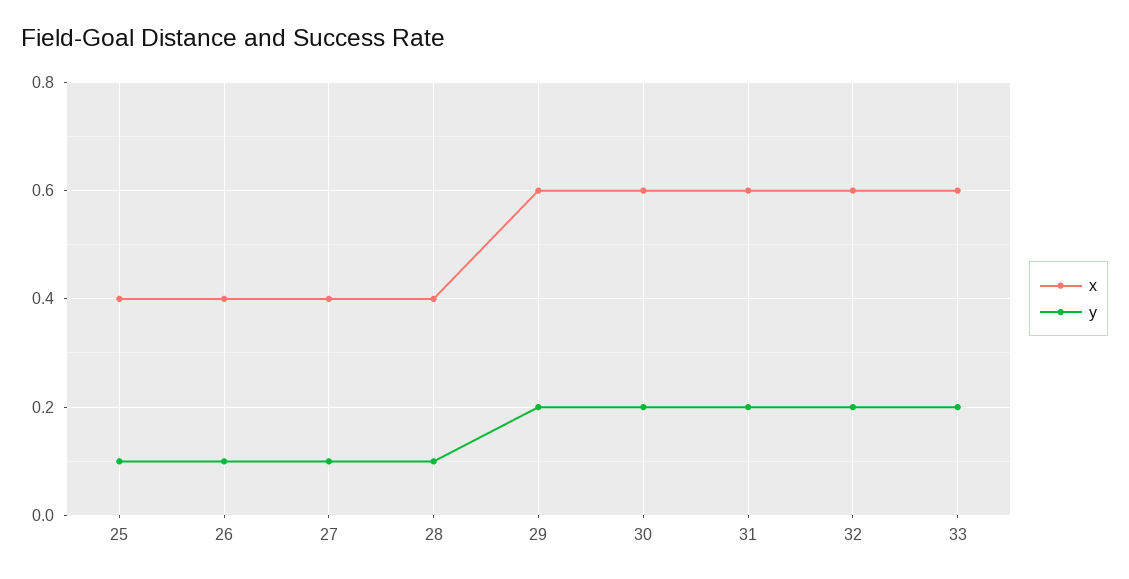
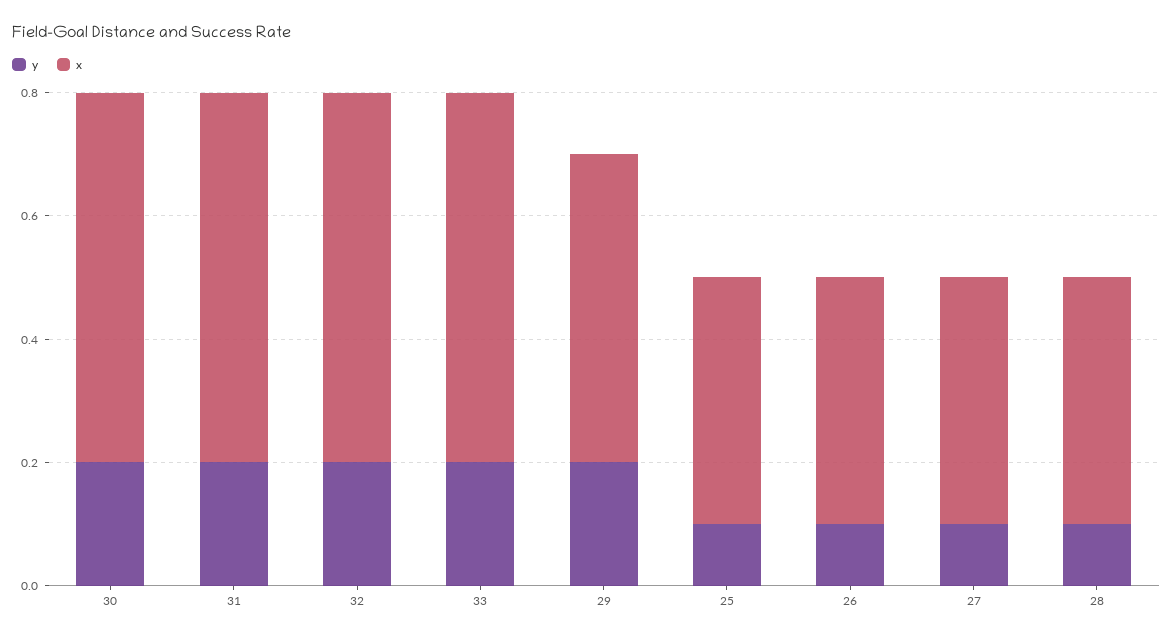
  {
    "x": {
      "25": 0.4,
      "26": 0.4,
      "27": 0.4,
      "28": 0.4,
-     "29": 0.6,
+     "29": 0.5,
      "30": 0.6,
      "31": 0.6,
      "32": 0.6,
      "33": 0.6
    },
    "y": {
      "25": 0.1,
      "26": 0.1,
      "27": 0.1,
      "28": 0.1,
      "29": 0.2,
      "30": 0.2,
      "31": 0.2,
      "32": 0.2,
      "33": 0.2
    }
  }

